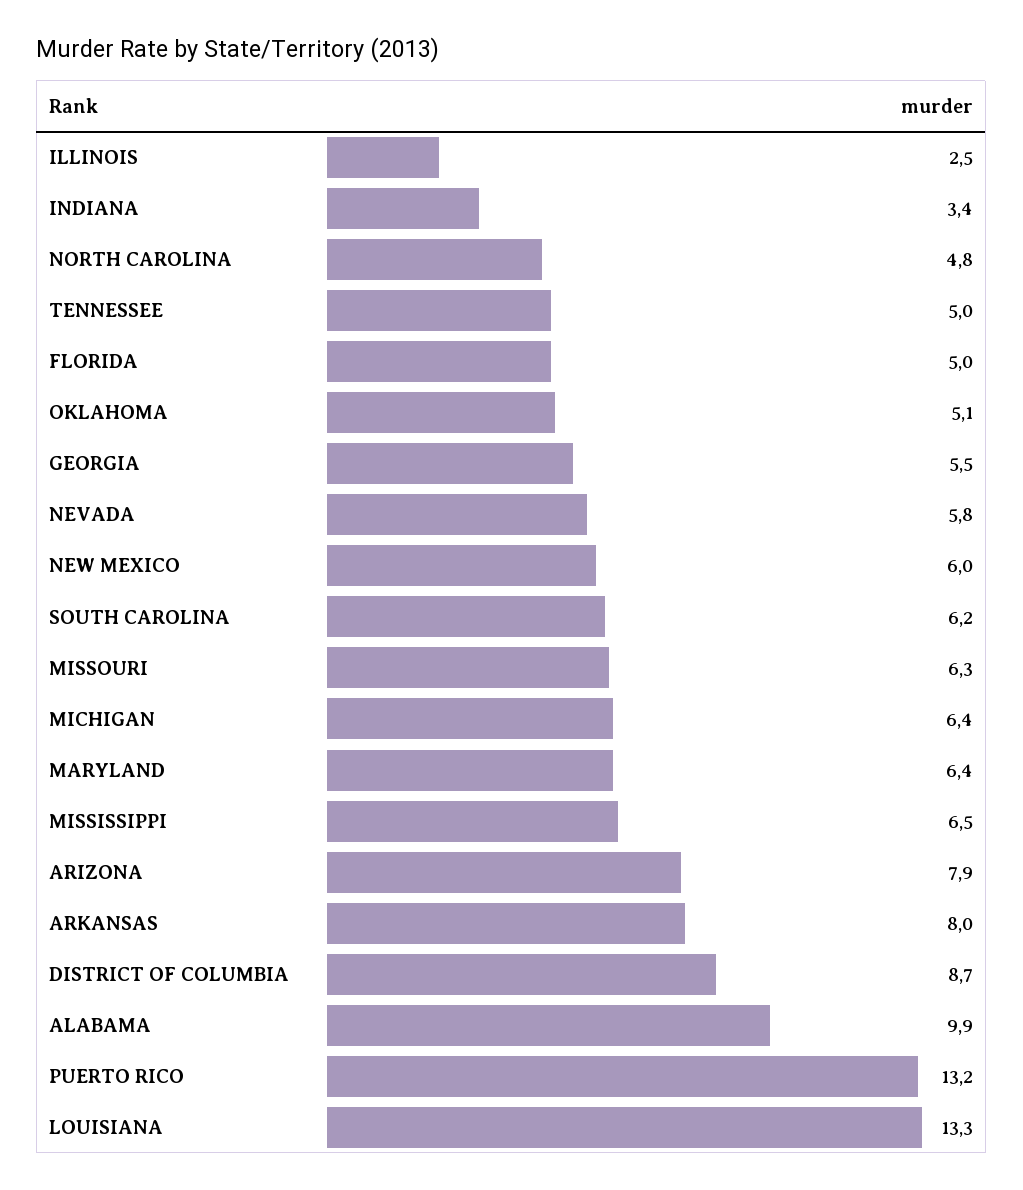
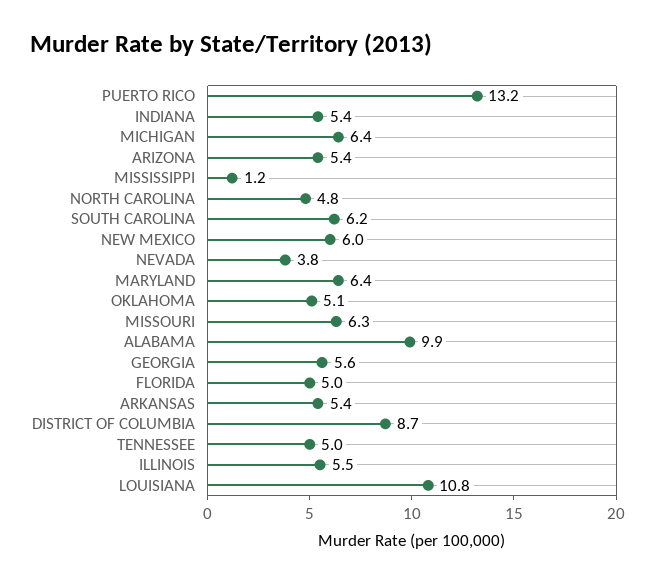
  {
-   "ILLINOIS": 2.5,
+   "ILLINOIS": 5.5,
-   "INDIANA": 3.4,
+   "INDIANA": 5.4,
    "NORTH CAROLINA": 4.8,
    "TENNESSEE": 5,
    "FLORIDA": 5,
    "OKLAHOMA": 5.1,
-   "GEORGIA": 5.5,
+   "GEORGIA": 5.6,
-   "NEVADA": 5.8,
+   "NEVADA": 3.8,
    "NEW MEXICO": 6,
    "SOUTH CAROLINA": 6.2,
    "MISSOURI": 6.3,
    "MICHIGAN": 6.4,
    "MARYLAND": 6.4,
-   "MISSISSIPPI": 6.5,
+   "MISSISSIPPI": 1.2,
-   "ARIZONA": 7.9,
+   "ARIZONA": 5.4,
-   "ARKANSAS": 8,
+   "ARKANSAS": 5.4,
    "DISTRICT OF COLUMBIA": 8.7,
    "ALABAMA": 9.9,
    "PUERTO RICO": 13.2,
-   "LOUISIANA": 13.3
+   "LOUISIANA": 10.8
  }

